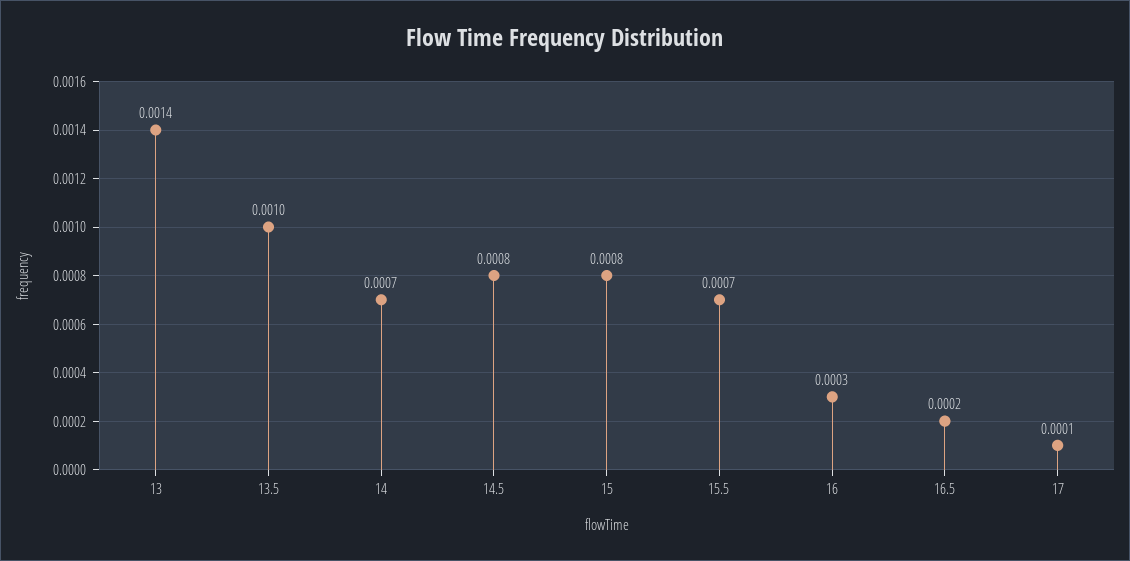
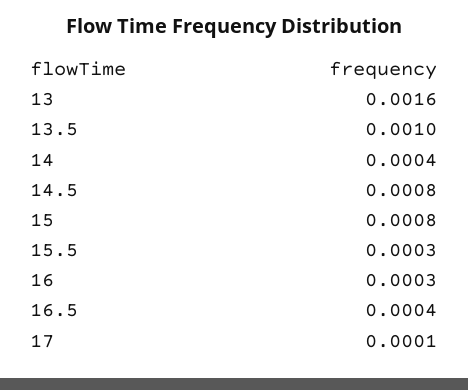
  {
-   "13": 0.0014,
+   "13": 0.0016,
    "13.5": 0.001,
-   "14": 0.0007,
+   "14": 0.0004,
    "14.5": 0.0008,
    "15": 0.0008,
-   "15.5": 0.0007,
+   "15.5": 0.0003,
    "16": 0.0003,
-   "16.5": 0.0002,
+   "16.5": 0.0004,
    "17": 0.0001
  }

